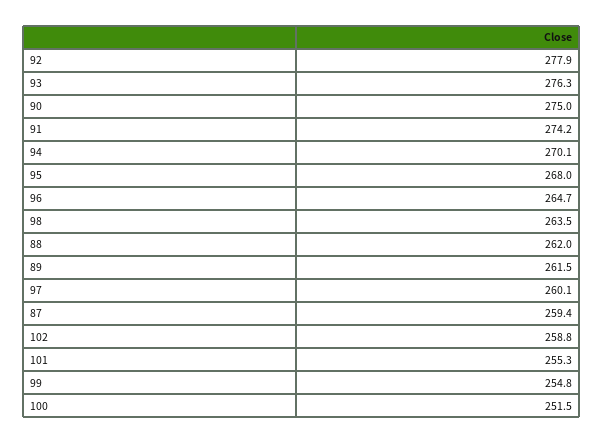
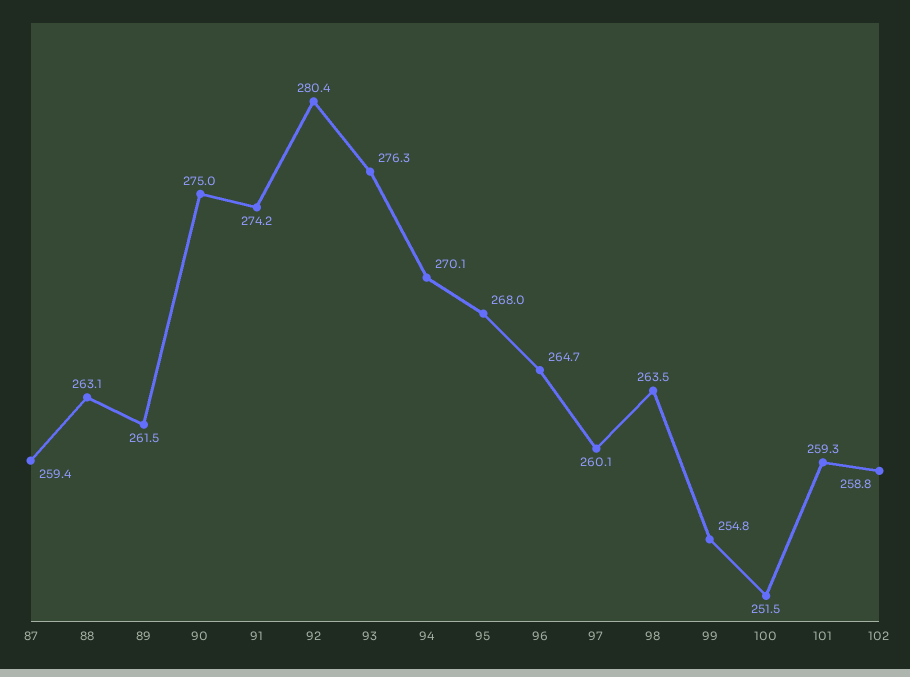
  {
-   "92": 277.9,
+   "92": 280.4,
    "93": 276.3,
    "90": 275,
    "91": 274.2,
    "94": 270.1,
    "95": 268,
    "96": 264.7,
    "98": 263.5,
-   "88": 262,
+   "88": 263.1,
    "89": 261.5,
    "97": 260.1,
    "87": 259.4,
    "102": 258.8,
-   "101": 255.3,
+   "101": 259.3,
    "99": 254.8,
    "100": 251.5
  }

